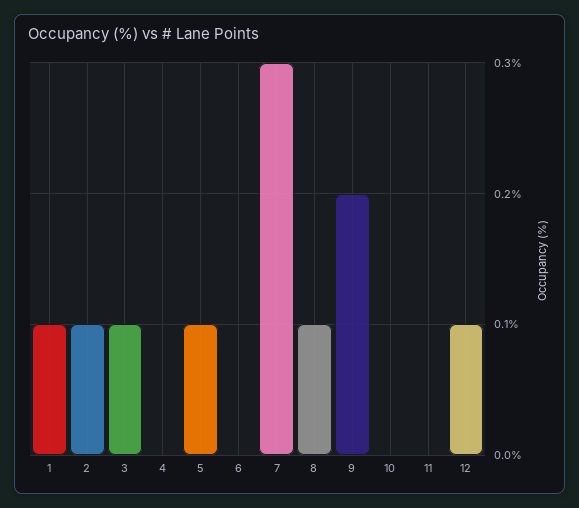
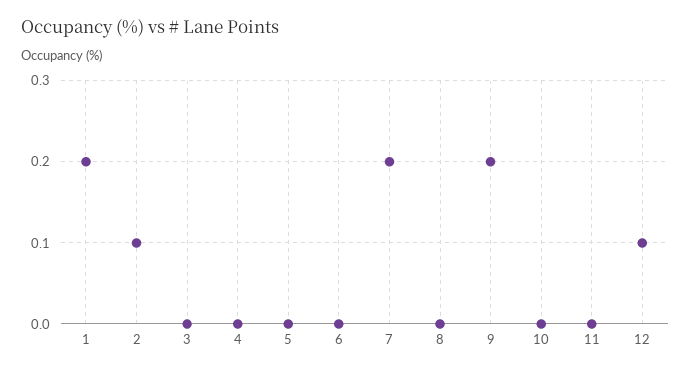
  {
-   "1": 0.1,
+   "1": 0.2,
    "2": 0.1,
-   "3": 0.1,
+   "3": 0,
    "4": 0,
-   "5": 0.1,
+   "5": 0,
    "6": 0,
-   "7": 0.3,
+   "7": 0.2,
-   "8": 0.1,
+   "8": 0,
    "9": 0.2,
    "10": 0,
    "11": 0,
    "12": 0.1
  }

